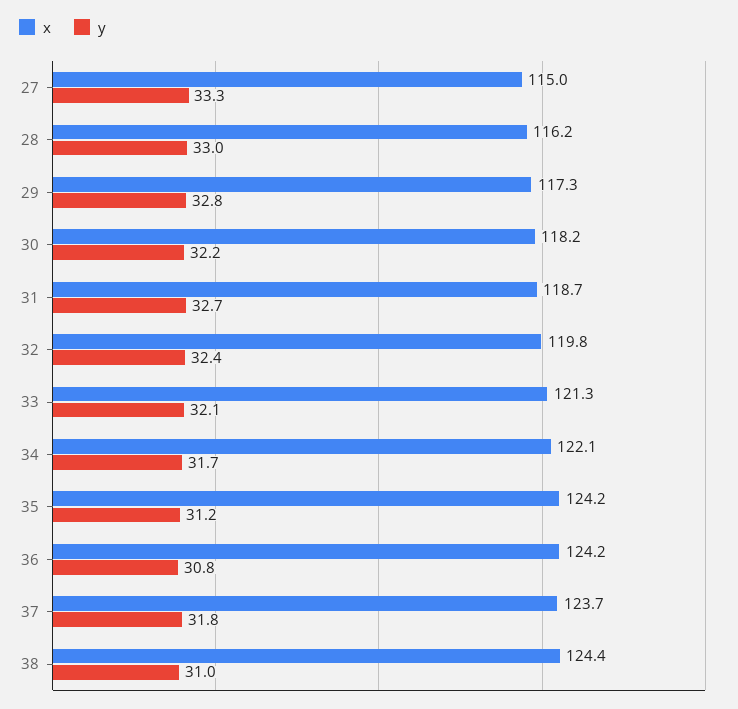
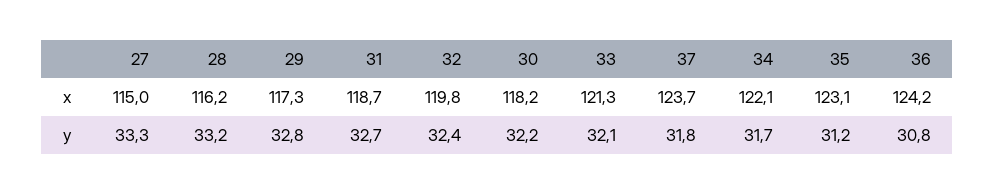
  {
    "x": {
      "27": 115,
      "28": 116.2,
      "29": 117.3,
      "30": 118.2,
      "31": 118.7,
      "32": 119.8,
      "33": 121.3,
      "34": 122.1,
-     "35": 124.2,
+     "35": 123.1,
      "36": 124.2,
-     "37": 123.7,
+     "37": 123.7
-     "38": 124.4
    },
    "y": {
      "27": 33.3,
-     "28": 33,
+     "28": 33.2,
      "29": 32.8,
      "30": 32.2,
      "31": 32.7,
      "32": 32.4,
      "33": 32.1,
      "34": 31.7,
      "35": 31.2,
      "36": 30.8,
-     "37": 31.8,
+     "37": 31.8
-     "38": 31
    }
  }

